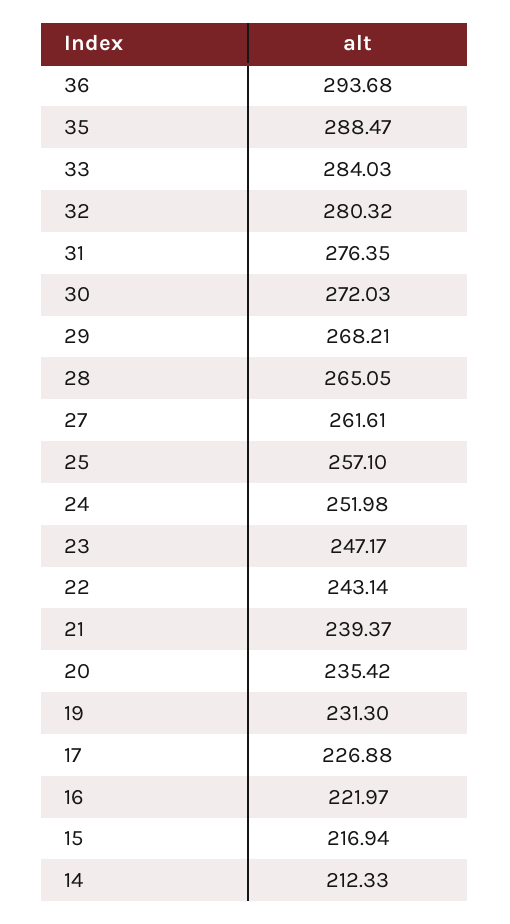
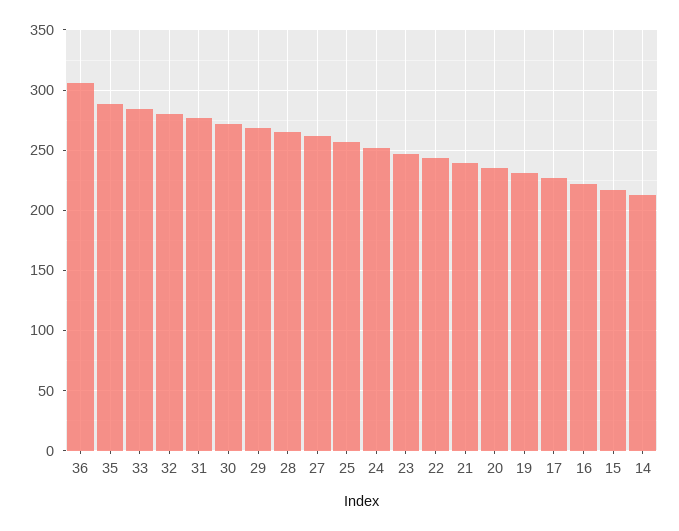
  {
-   "36": 293.68,
+   "36": 305,
    "35": 288.47,
    "33": 284.03,
    "32": 280.32,
    "31": 276.35,
    "30": 272.03,
    "29": 268.21,
    "28": 265.05,
    "27": 261.61,
    "25": 257.1,
    "24": 251.98,
    "23": 247.17,
    "22": 243.14,
    "21": 239.37,
    "20": 235.42,
    "19": 231.3,
    "17": 226.88,
    "16": 221.97,
    "15": 216.94,
    "14": 212.33
  }

